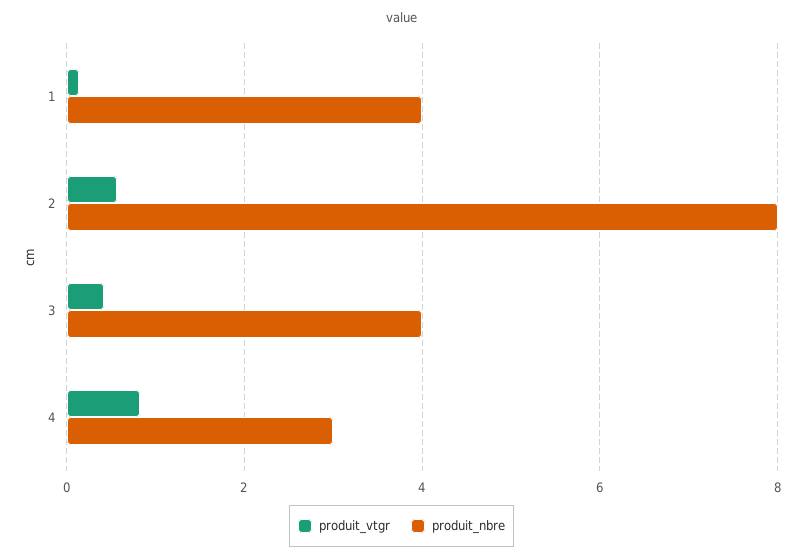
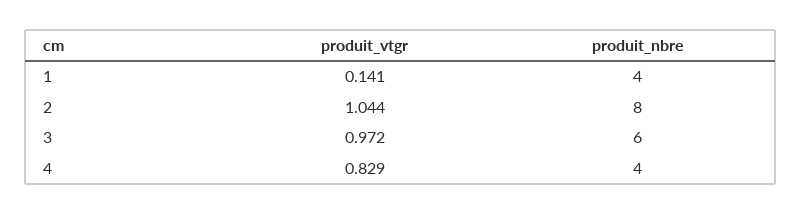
  {
    "produit_vtgr": {
      "1": 0.141,
-     "2": 0.6,
+     "2": 1.044,
-     "3": 0.4,
+     "3": 0.972,
      "4": 0.829
    },
    "produit_nbre": {
      "1": 4,
      "2": 8,
-     "3": 4,
+     "3": 6,
-     "4": 3
+     "4": 4
    }
  }

